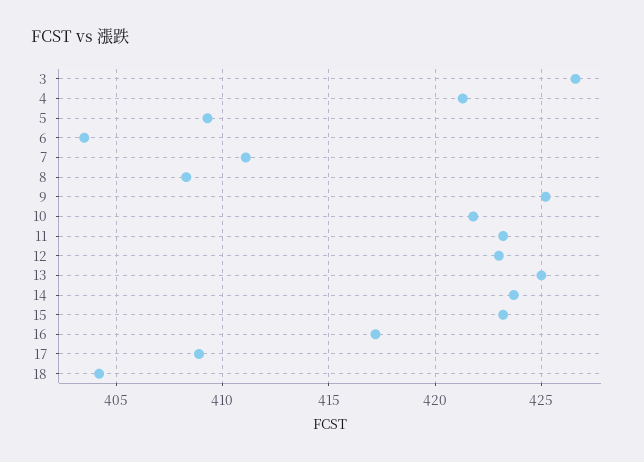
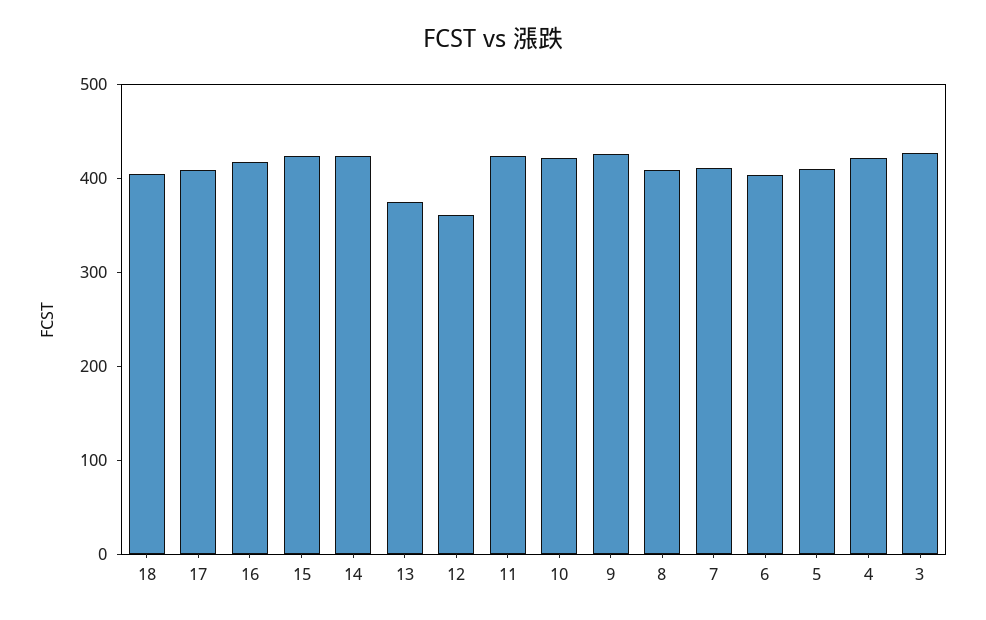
  {
    "3": 426.5,
    "4": 421.5,
    "5": 409.5,
    "6": 403.5,
    "7": 411,
    "8": 408.5,
    "9": 425,
    "10": 422,
    "11": 423,
-   "12": 423,
+   "12": 360,
-   "13": 425,
+   "13": 380,
    "14": 423.5,
    "15": 423,
    "16": 417,
    "17": 409,
    "18": 404
  }

